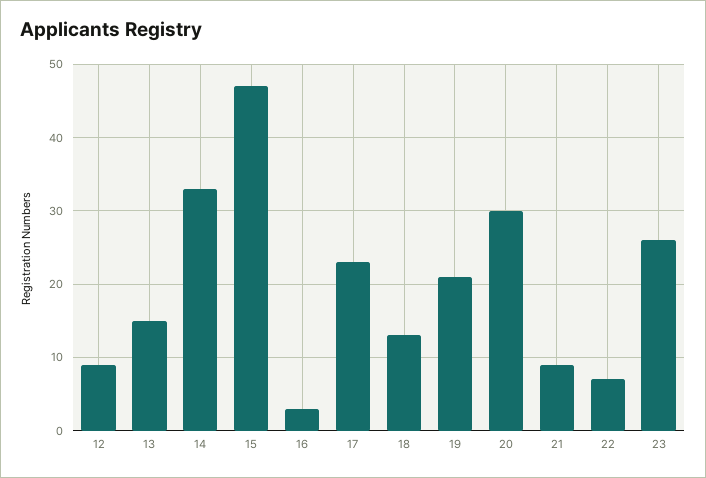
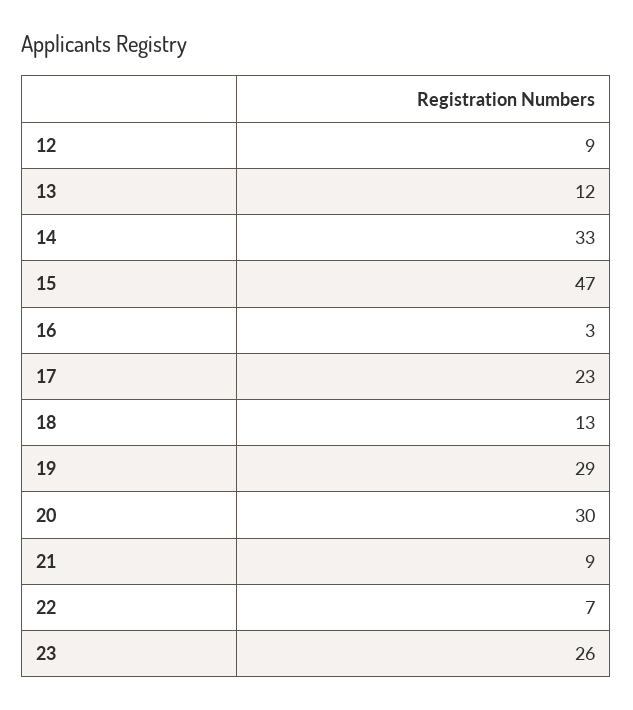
  {
    "12": 9,
-   "13": 15,
+   "13": 12,
    "14": 33,
    "15": 47,
    "16": 3,
    "17": 23,
    "18": 13,
-   "19": 21,
+   "19": 29,
    "20": 30,
    "21": 9,
    "22": 7,
    "23": 26
  }

